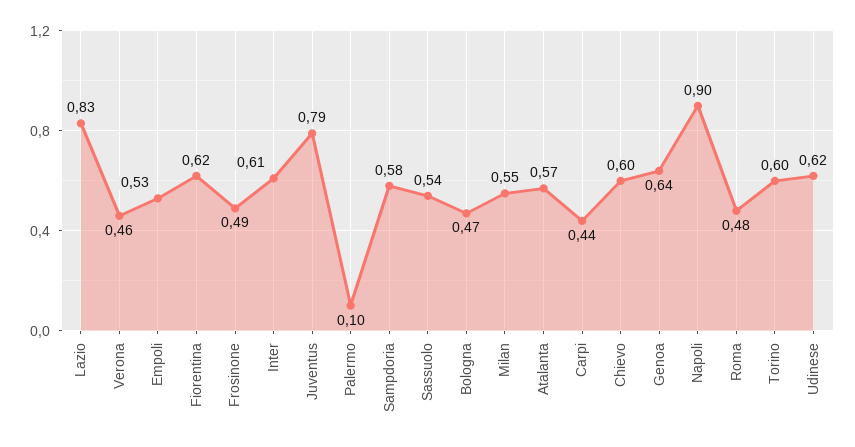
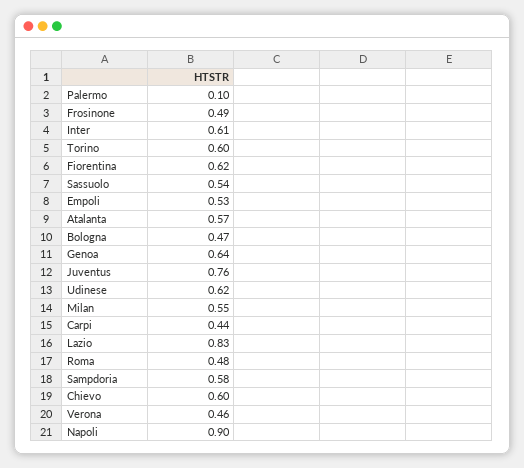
  {
    "Lazio": 0.83,
    "Verona": 0.46,
    "Empoli": 0.53,
    "Fiorentina": 0.62,
    "Frosinone": 0.49,
    "Inter": 0.61,
-   "Juventus": 0.79,
+   "Juventus": 0.76,
    "Palermo": 0.1,
    "Sampdoria": 0.58,
    "Sassuolo": 0.54,
    "Bologna": 0.47,
    "Milan": 0.55,
    "Atalanta": 0.57,
    "Carpi": 0.44,
    "Chievo": 0.6,
    "Genoa": 0.64,
    "Napoli": 0.9,
    "Roma": 0.48,
    "Torino": 0.6,
    "Udinese": 0.62
  }

